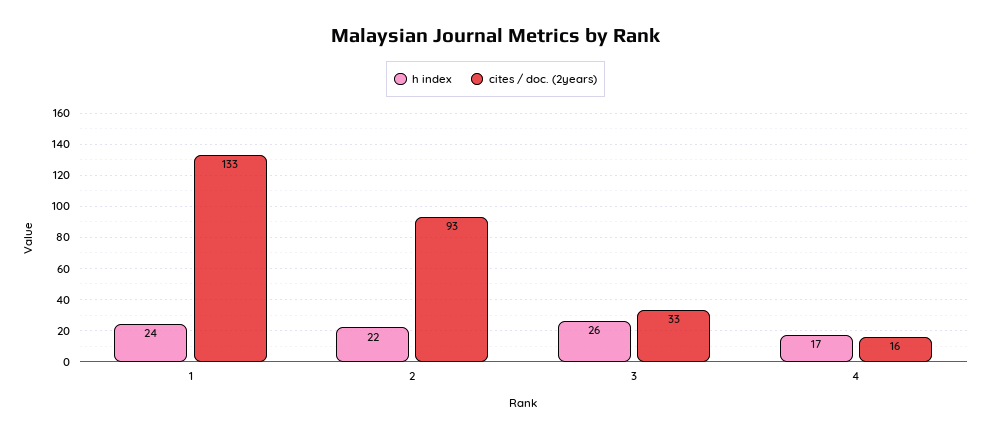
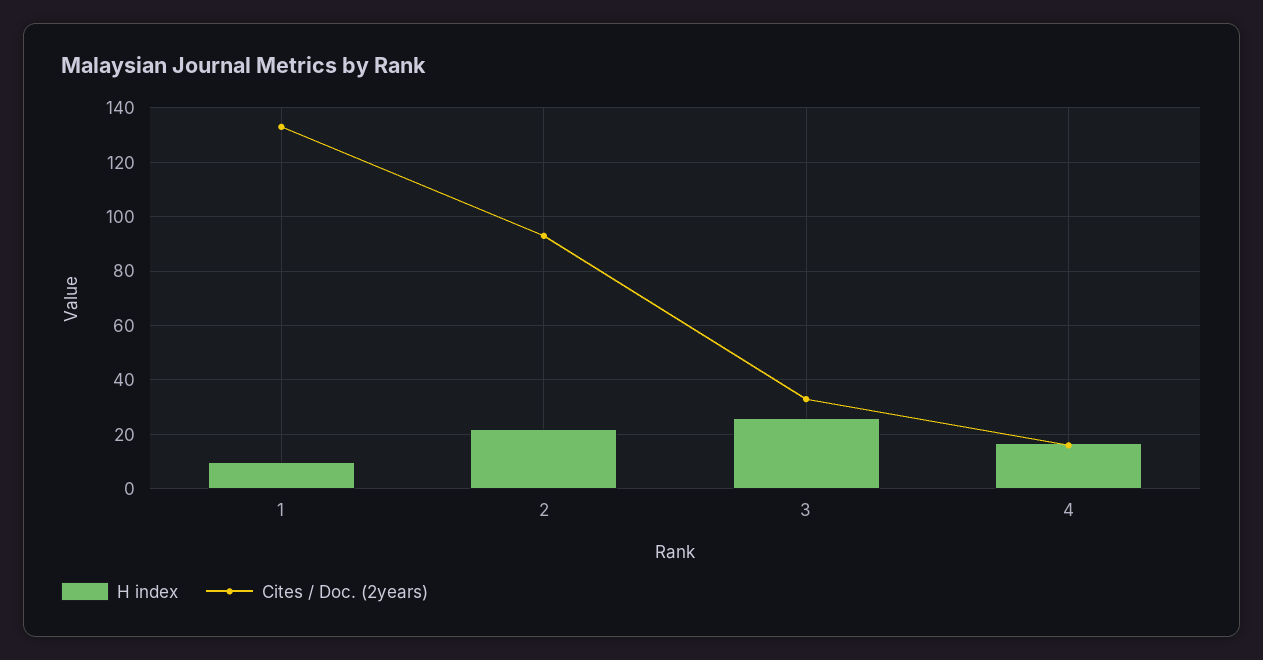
  {
    "h index": {
-     "1": 24,
+     "1": 10,
      "2": 22,
      "3": 26,
      "4": 17
    },
    "cites / doc. (2years)": {
      "1": 133,
      "2": 93,
      "3": 33,
      "4": 16
    }
  }

